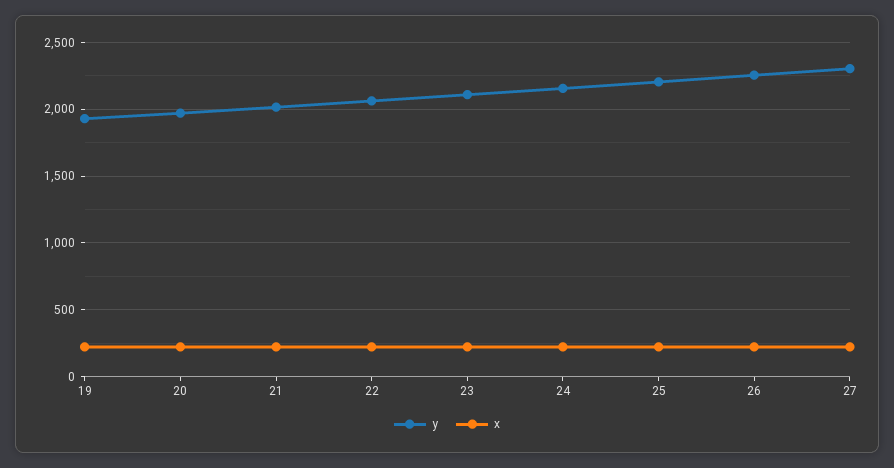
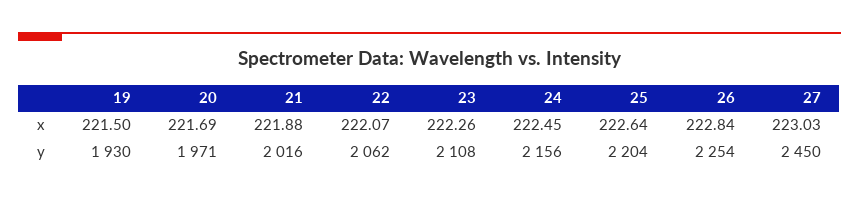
  {
    "y": {
      "19": 1930,
      "20": 1971,
      "21": 2016,
      "22": 2062,
      "23": 2108,
      "24": 2156,
      "25": 2204,
      "26": 2254,
-     "27": 2300
+     "27": 2450
    },
    "x": {
      "19": 221.5,
      "20": 221.69,
      "21": 221.88,
      "22": 222.07,
      "23": 222.26,
      "24": 222.45,
      "25": 222.64,
      "26": 222.84,
      "27": 223.03
    }
  }

